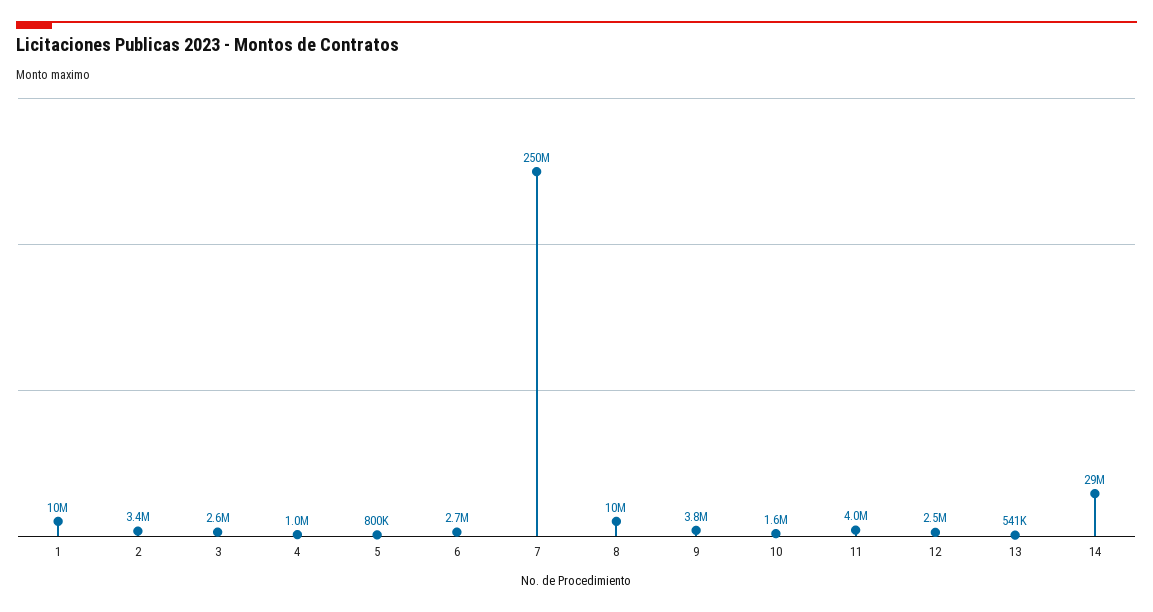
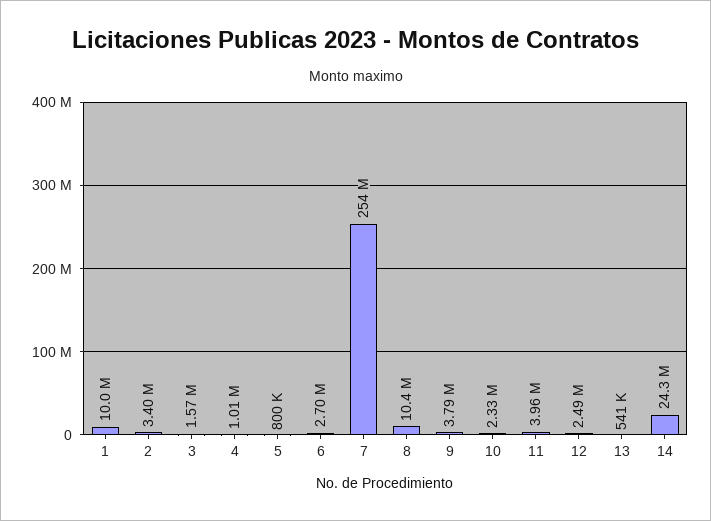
  {
    "1": 10000000,
    "2": 3400000,
-   "3": 2600000,
+   "3": 1570000,
    "4": 1010000,
    "5": 800000,
    "6": 2700000,
-   "7": 250000000,
+   "7": 254000000,
    "8": 10400000,
    "9": 3790000,
-   "10": 1600000,
+   "10": 2330000,
    "11": 3960000,
    "12": 2490000,
    "13": 541000,
-   "14": 29000000
+   "14": 24300000
  }

